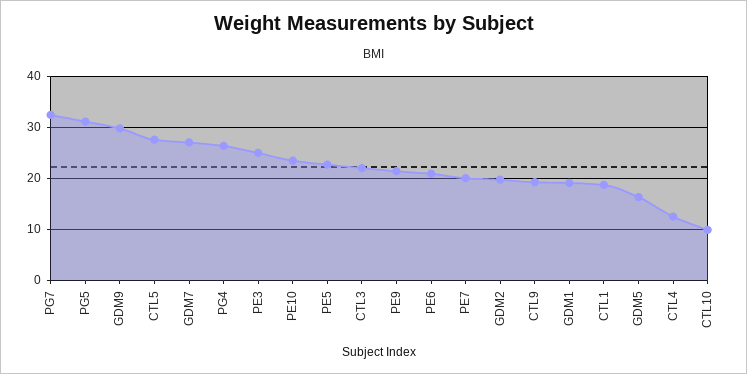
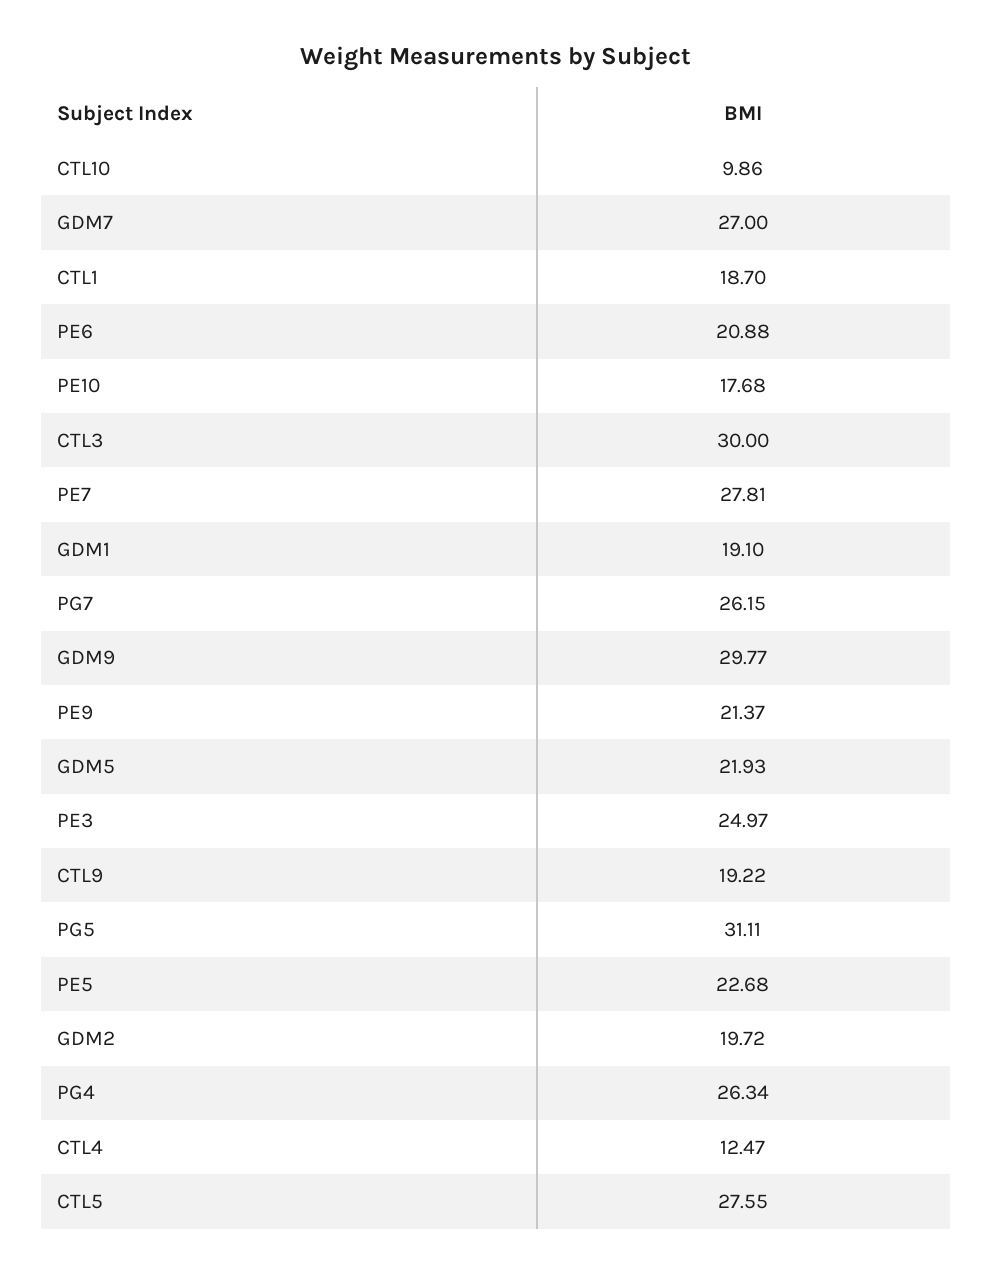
  {
-   "PG7": 32,
+   "PG7": 26.15,
    "PG5": 31.11,
    "GDM9": 29.77,
    "CTL5": 27.55,
    "GDM7": 27,
    "PG4": 26.34,
    "PE3": 24.97,
-   "PE10": 24,
+   "PE10": 17.68,
    "PE5": 22.68,
-   "CTL3": 22,
+   "CTL3": 30,
    "PE9": 21.37,
    "PE6": 20.88,
-   "PE7": 20,
+   "PE7": 27.81,
    "GDM2": 19.72,
    "CTL9": 19.22,
    "GDM1": 19.1,
    "CTL1": 18.7,
-   "GDM5": 16,
+   "GDM5": 21.93,
    "CTL4": 12.47,
    "CTL10": 9.86
  }

